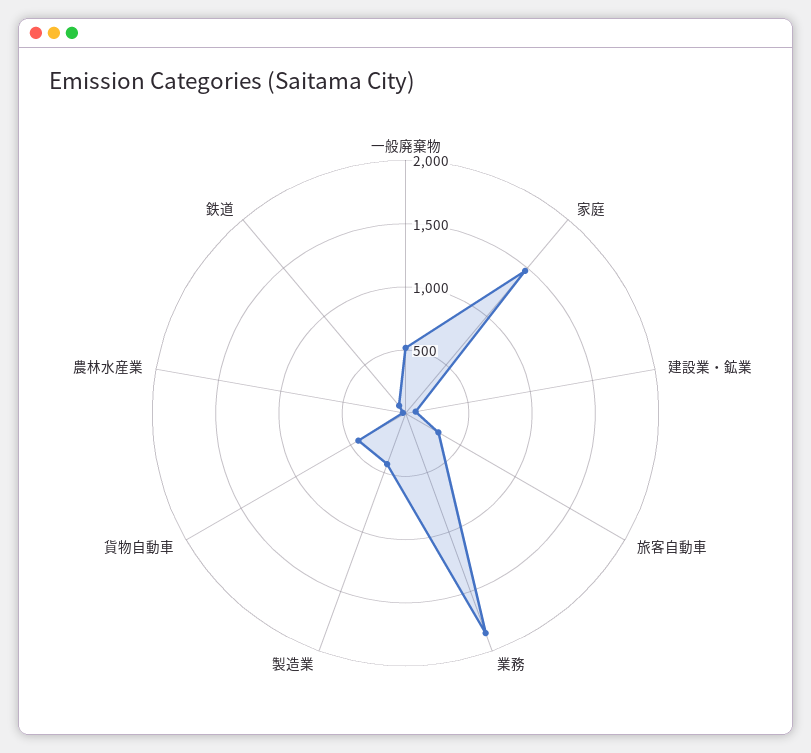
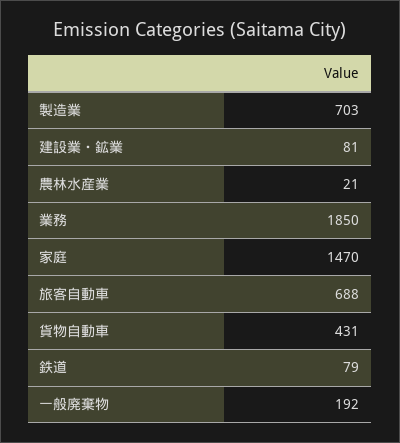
  {
-   "一般廃棄物": 500,
+   "一般廃棄物": 192,
    "家庭": 1470,
    "建設業・鉱業": 81,
-   "旅客自動車": 300,
+   "旅客自動車": 688,
    "業務": 1850,
-   "製造業": 400,
+   "製造業": 703,
    "貨物自動車": 431,
    "農林水産業": 21,
    "鉄道": 79
  }

